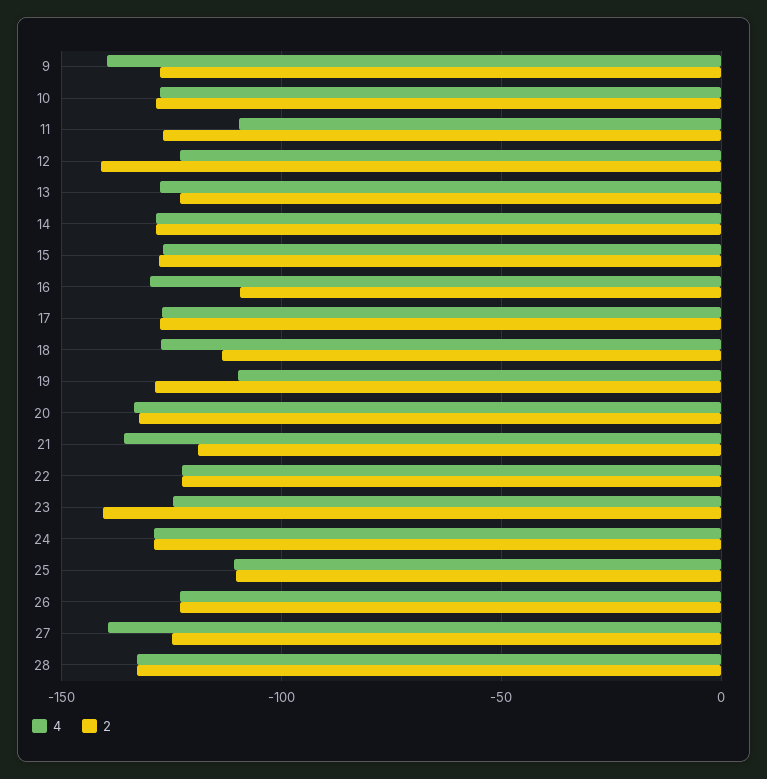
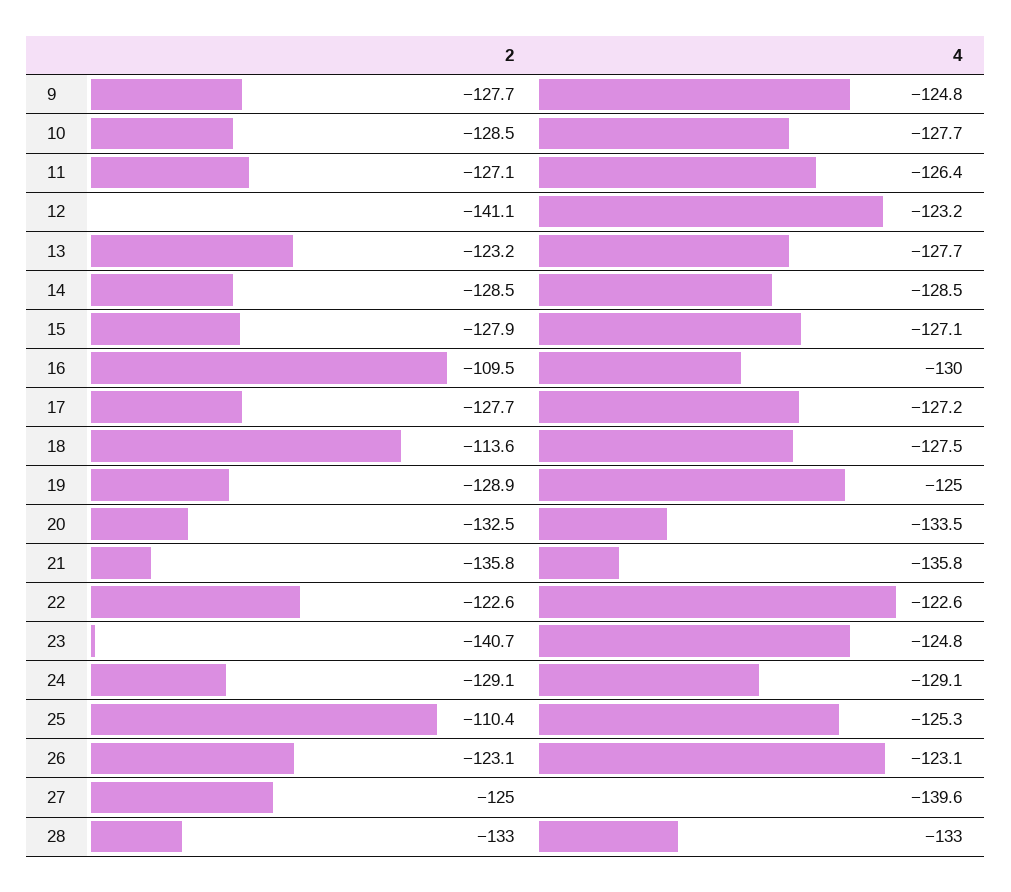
  {
    "4": {
-     "9": -140,
+     "9": -124.8,
      "10": -127.7,
-     "11": -110,
+     "11": -126.4,
      "12": -123.2,
      "13": -127.7,
      "14": -128.5,
      "15": -127.1,
      "16": -130,
      "17": -127.2,
      "18": -127.5,
-     "19": -110,
+     "19": -125,
      "20": -133.5,
      "21": -135.8,
      "22": -122.6,
      "23": -124.8,
      "24": -129.1,
-     "25": -110,
+     "25": -125.3,
      "26": -123.1,
      "27": -139.6,
      "28": -133
    },
    "2": {
      "9": -127.7,
      "10": -128.5,
      "11": -127.1,
      "12": -141.1,
      "13": -123.2,
      "14": -128.5,
      "15": -127.9,
      "16": -109.5,
      "17": -127.7,
      "18": -113.6,
      "19": -128.9,
      "20": -132.5,
-     "21": -120,
+     "21": -135.8,
      "22": -122.6,
      "23": -140.7,
      "24": -129.1,
      "25": -110.4,
      "26": -123.1,
      "27": -125,
      "28": -133
    }
  }

